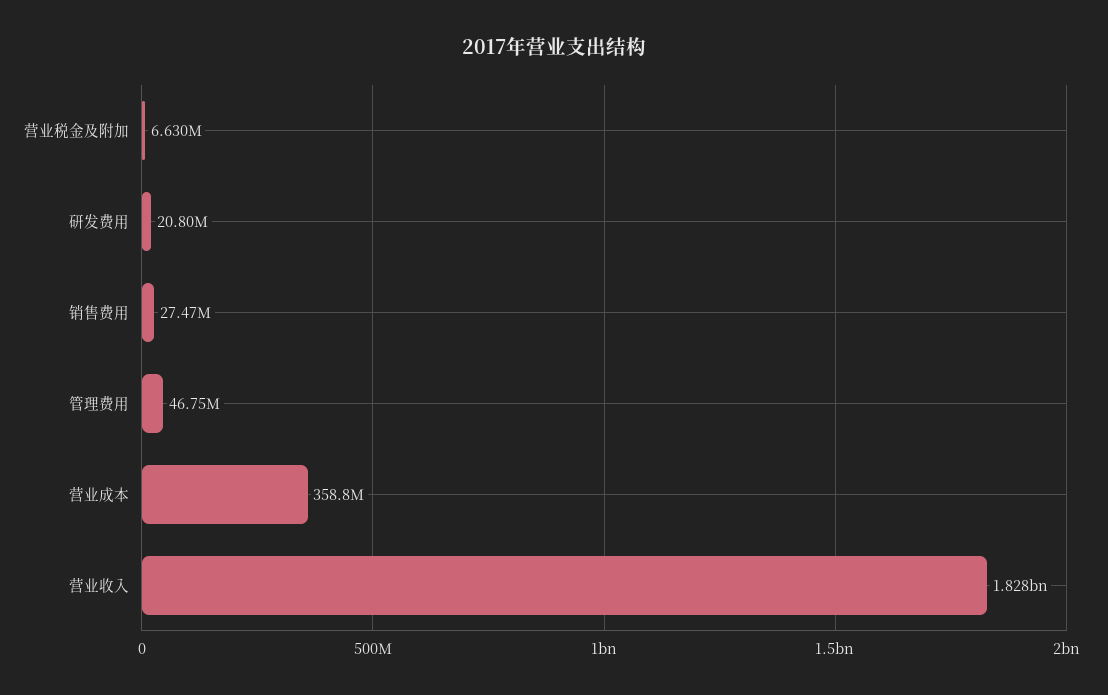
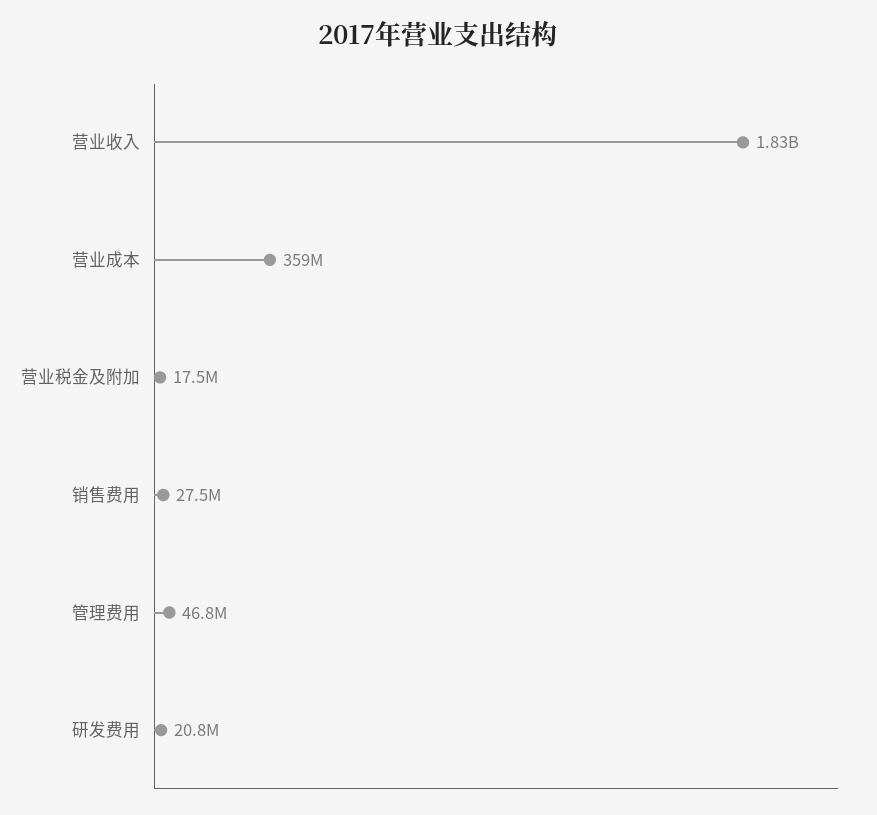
  {
-   "营业税金及附加": 6630000,
+   "营业税金及附加": 17500000,
    "研发费用": 20800000,
    "销售费用": 27470000,
    "管理费用": 46750000,
    "营业成本": 358800000,
    "营业收入": 1828000000
  }

